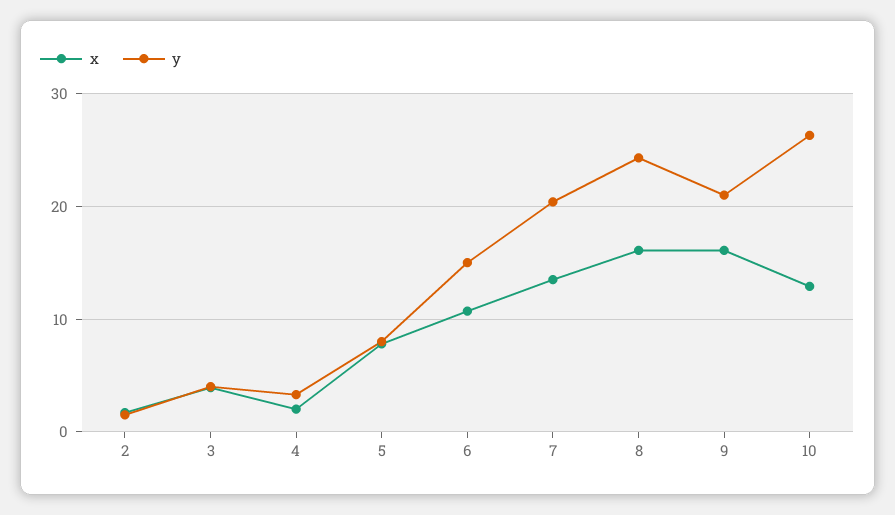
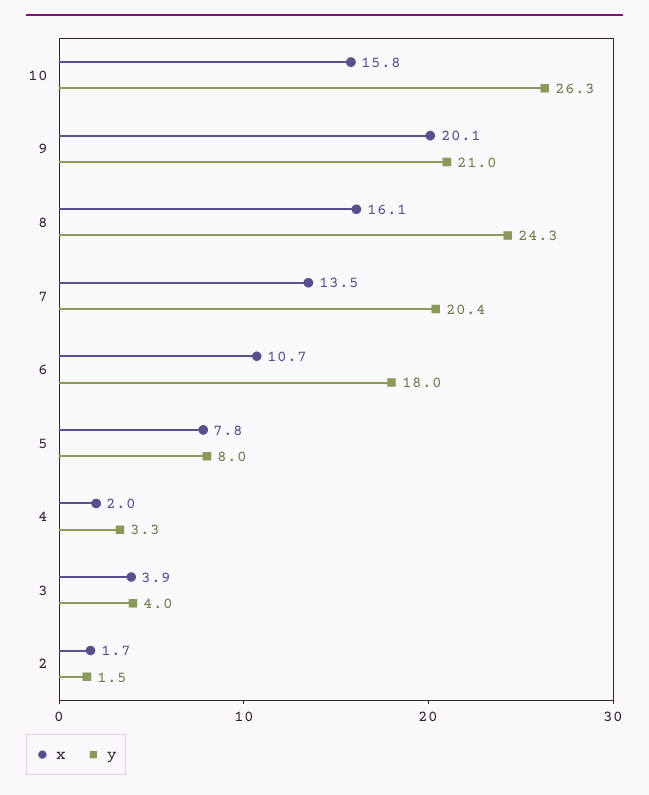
  {
    "x": {
      "2": 1.7,
      "3": 3.9,
      "4": 2,
      "5": 7.8,
      "6": 10.7,
      "7": 13.5,
      "8": 16.1,
-     "9": 16,
+     "9": 20.1,
-     "10": 13
+     "10": 15.8
    },
    "y": {
      "2": 1.5,
      "3": 4,
      "4": 3.3,
      "5": 8,
-     "6": 15,
+     "6": 18,
      "7": 20.4,
      "8": 24.3,
      "9": 21,
      "10": 26.3
    }
  }

